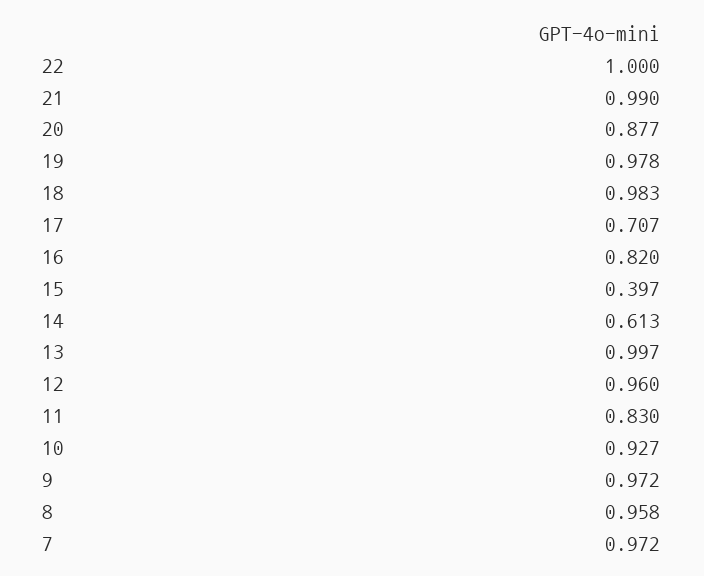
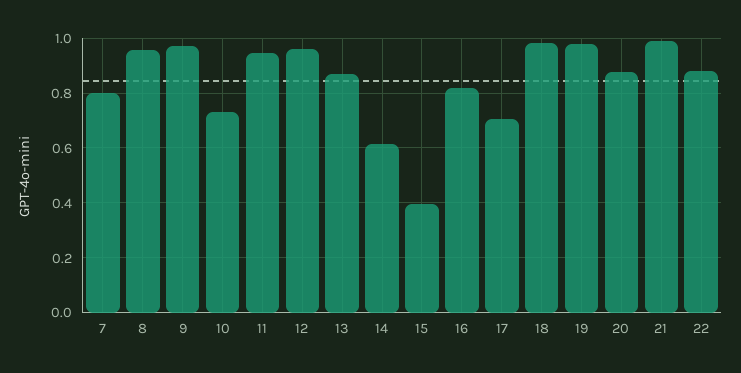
  {
-   "22": 1,
+   "22": 0.875,
    "21": 0.99,
    "20": 0.877,
    "19": 0.978,
    "18": 0.983,
    "17": 0.707,
    "16": 0.82,
    "15": 0.397,
    "14": 0.613,
-   "13": 0.997,
+   "13": 0.875,
    "12": 0.96,
-   "11": 0.83,
+   "11": 0.95,
-   "10": 0.927,
+   "10": 0.725,
    "9": 0.972,
    "8": 0.958,
-   "7": 0.972
+   "7": 0.8
  }

